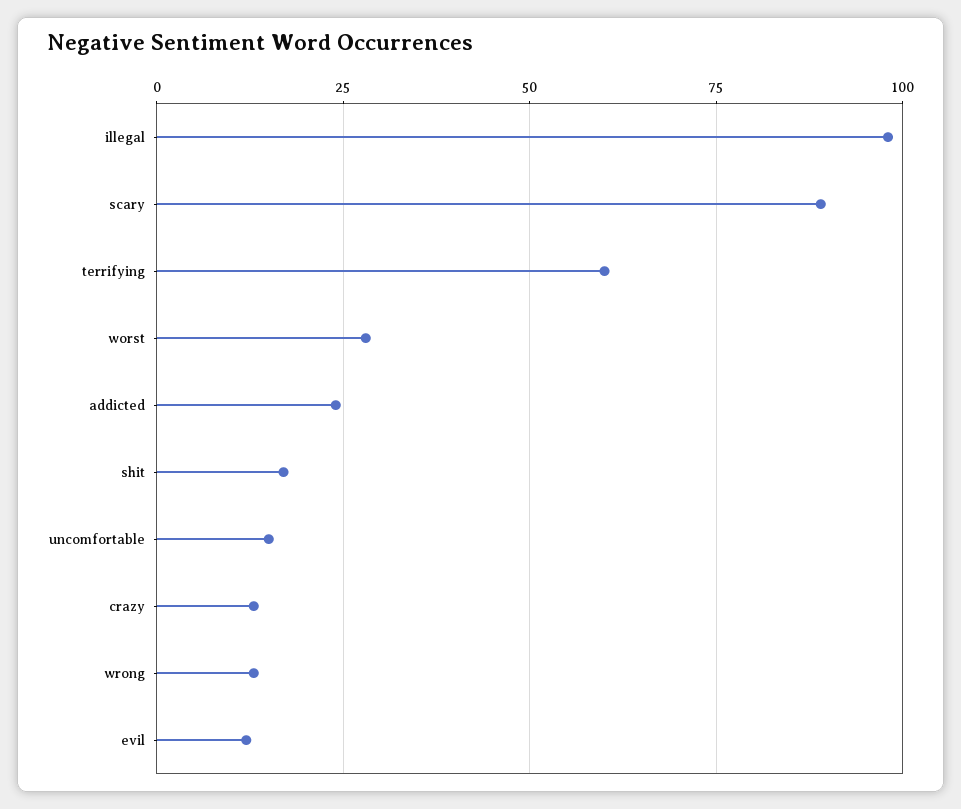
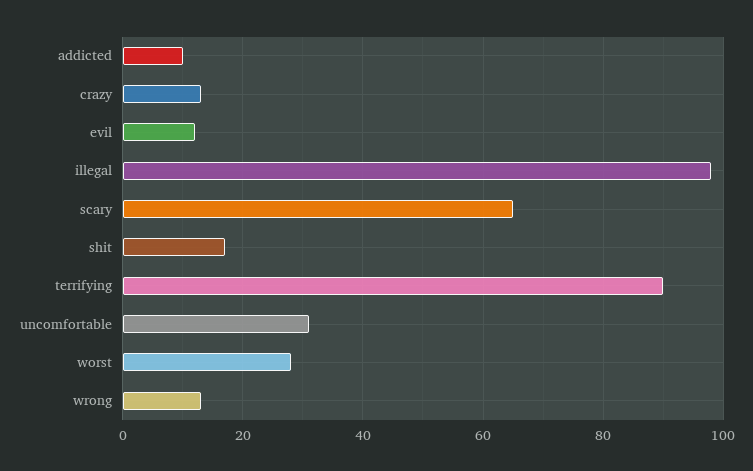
  {
    "illegal": 100,
-   "scary": 90,
+   "scary": 65,
-   "terrifying": 60,
+   "terrifying": 90,
    "worst": 30,
-   "addicted": 25,
+   "addicted": 10,
    "shit": 15,
-   "uncomfortable": 15,
+   "uncomfortable": 30,
    "crazy": 15,
    "wrong": 15,
    "evil": 10
  }

